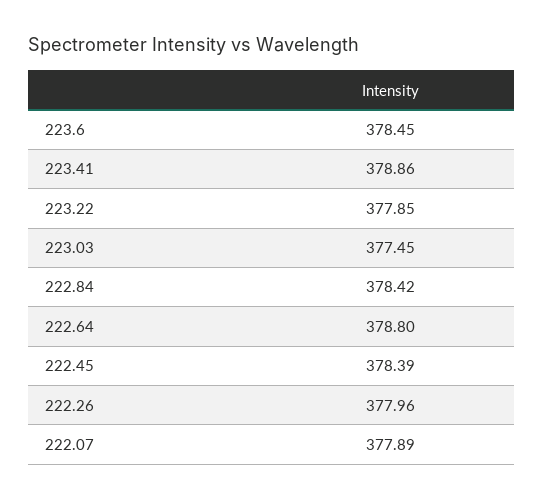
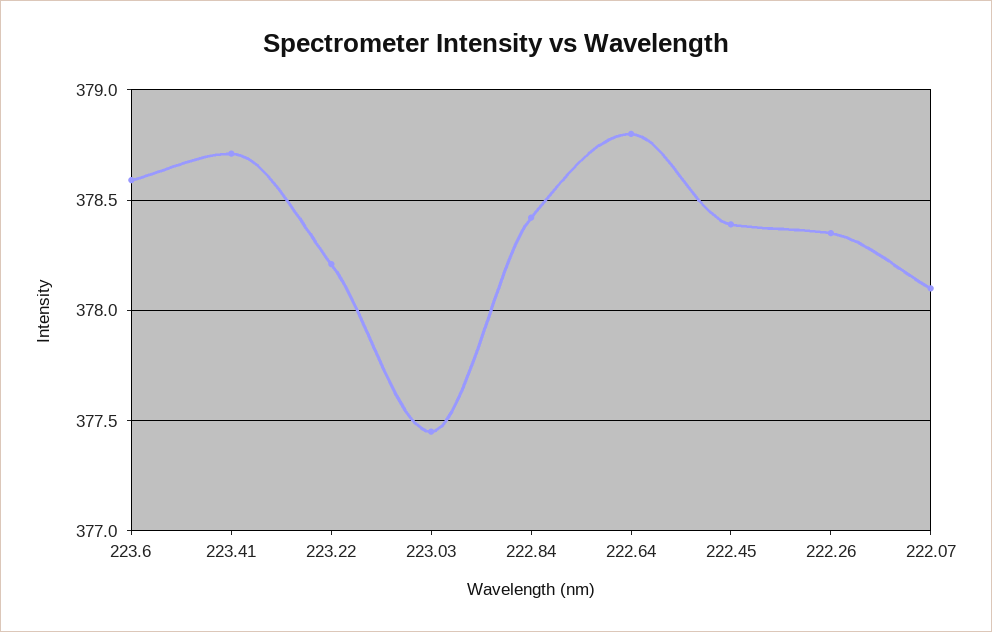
  {
-   "223.6": 378.45,
+   "223.6": 378.6,
-   "223.41": 378.86,
+   "223.41": 378.7,
-   "223.22": 377.85,
+   "223.22": 378.2,
    "223.03": 377.45,
    "222.84": 378.42,
    "222.64": 378.8,
    "222.45": 378.39,
-   "222.26": 377.96,
+   "222.26": 378.35,
-   "222.07": 377.89
+   "222.07": 378.1
  }

